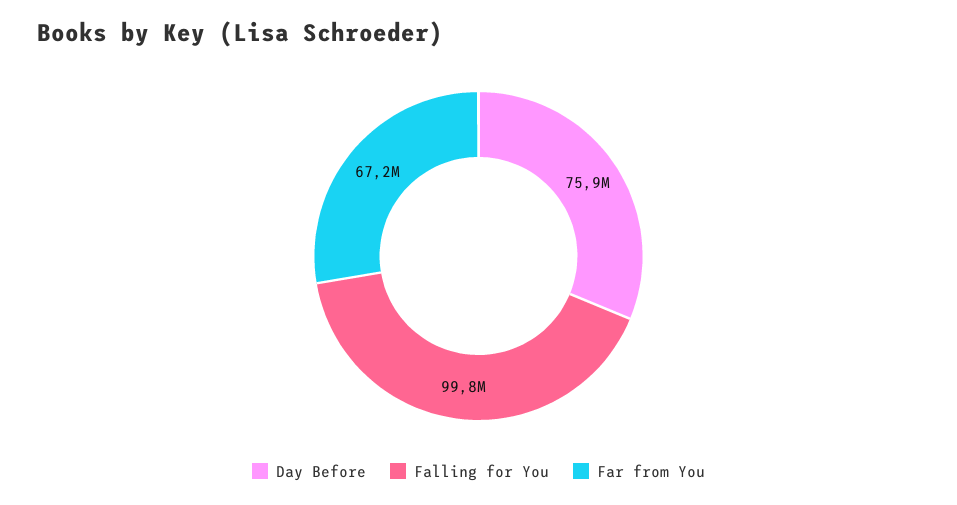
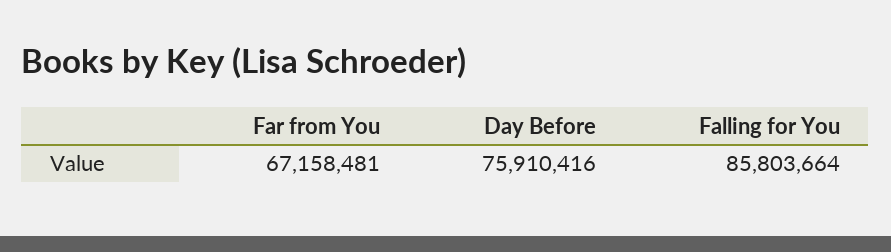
  {
    "Day Before": 75910416,
-   "Falling for You": 99800000,
+   "Falling for You": 85803664,
    "Far from You": 67158481
  }

